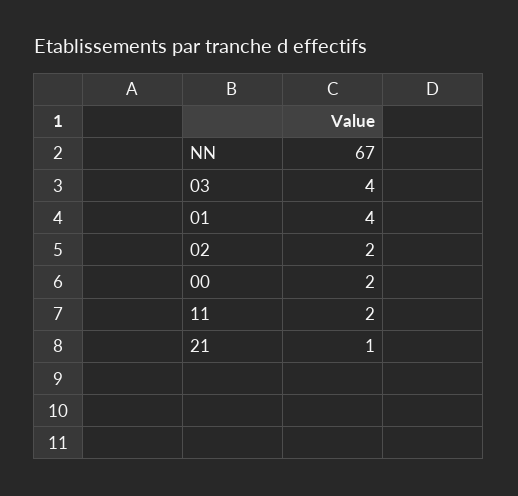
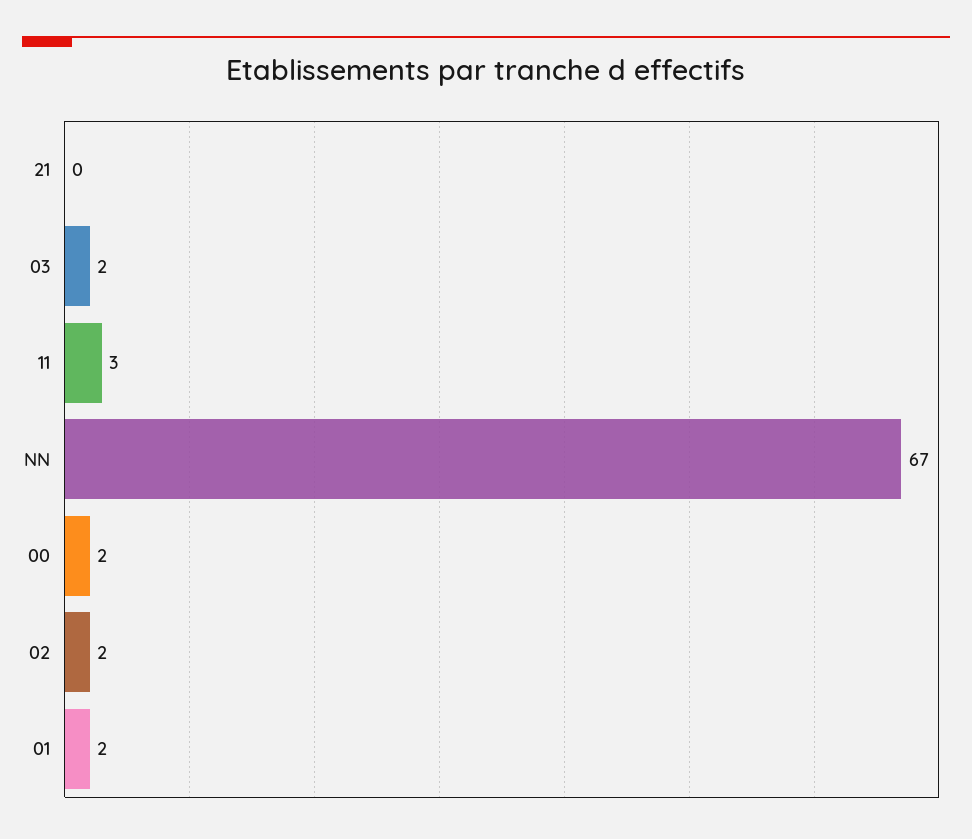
  {
    "NN": 67,
-   "03": 4,
+   "03": 2,
-   "01": 4,
+   "01": 2,
    "02": 2,
    "00": 2,
-   "11": 2,
+   "11": 3,
-   "21": 1
+   "21": 0
  }

